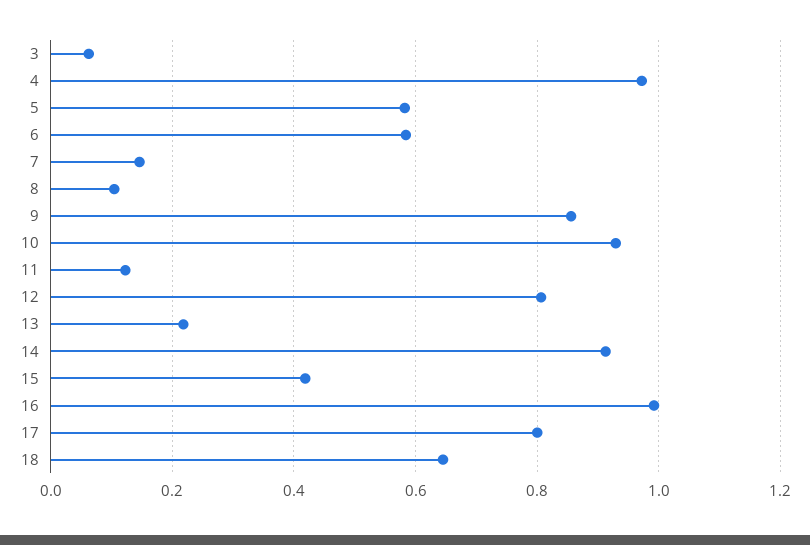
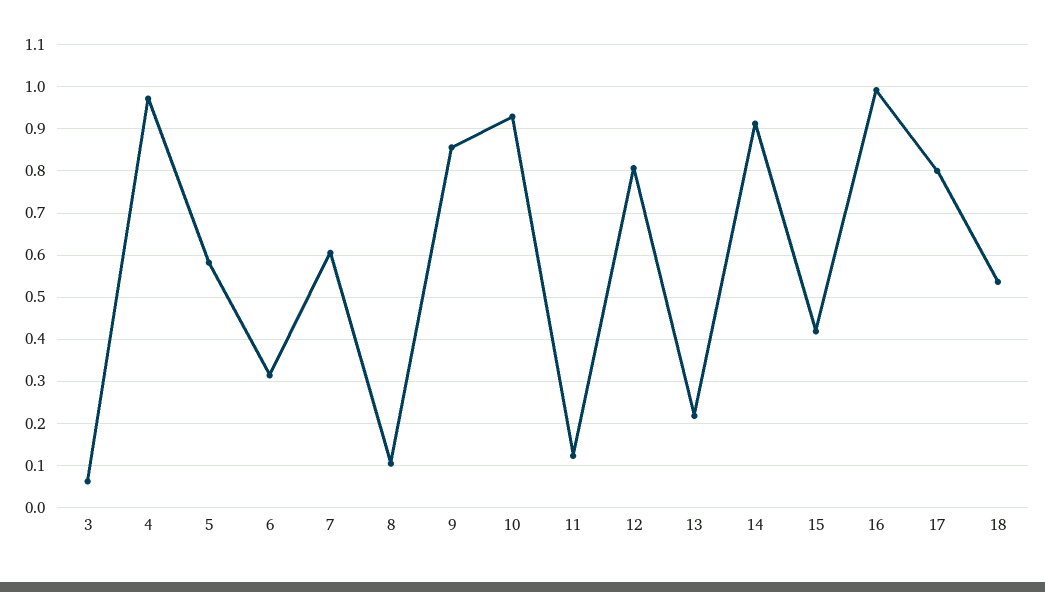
  {
    "3": 0.06,
    "4": 0.98,
    "5": 0.58,
-   "6": 0.58,
+   "6": 0.32,
-   "7": 0.14,
+   "7": 0.6,
    "8": 0.1,
    "9": 0.86,
    "10": 0.92,
    "11": 0.12,
    "12": 0.8,
    "13": 0.22,
    "14": 0.92,
    "15": 0.42,
    "16": 1,
    "17": 0.8,
-   "18": 0.64
+   "18": 0.54
  }

